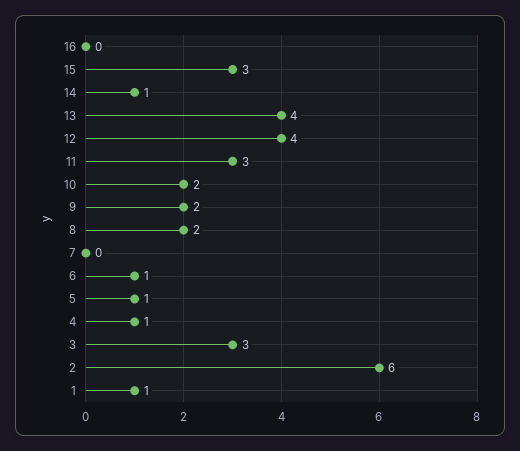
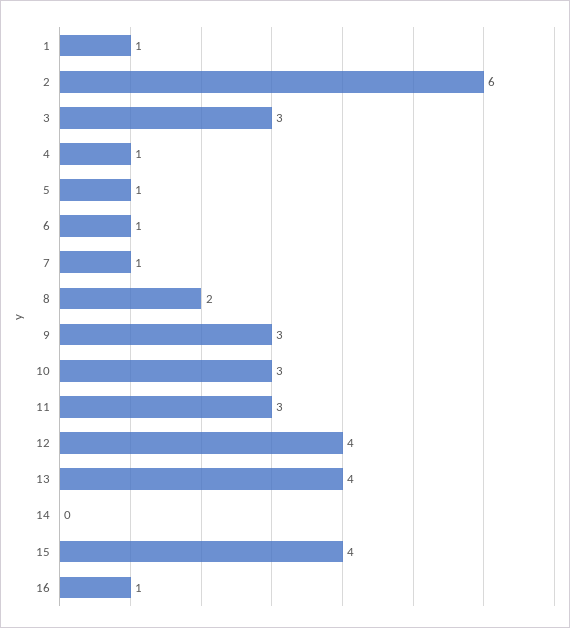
  {
-   "16": 0,
+   "16": 1,
-   "15": 3,
+   "15": 4,
-   "14": 1,
+   "14": 0,
    "13": 4,
    "12": 4,
    "11": 3,
-   "10": 2,
+   "10": 3,
-   "9": 2,
+   "9": 3,
    "8": 2,
-   "7": 0,
+   "7": 1,
    "6": 1,
    "5": 1,
    "4": 1,
    "3": 3,
    "2": 6,
    "1": 1
  }

